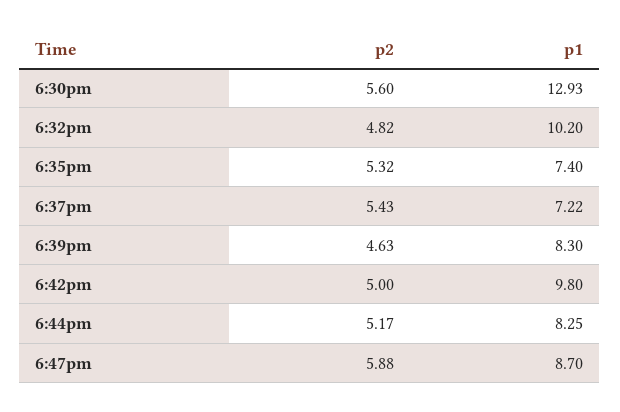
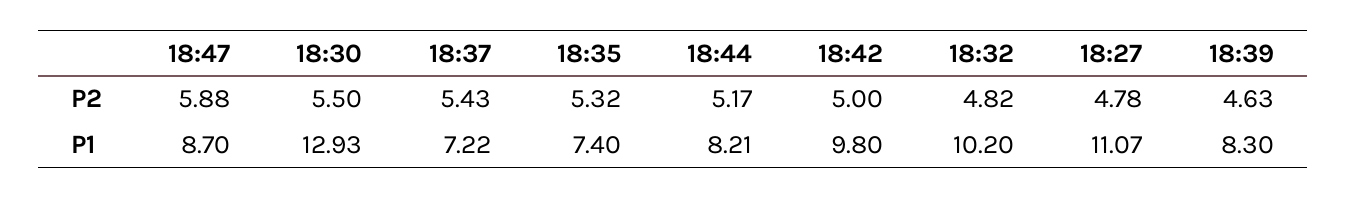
  {
    "p2": {
-     "6:30pm": 5.6,
+     "6:30pm": 5.5,
      "6:32pm": 4.82,
      "6:35pm": 5.32,
      "6:37pm": 5.43,
      "6:39pm": 4.63,
      "6:42pm": 5,
      "6:44pm": 5.17,
-     "6:47pm": 5.88
+     "6:47pm": 5.88,
+     "18:27": 4.78
    },
    "p1": {
      "6:30pm": 12.93,
      "6:32pm": 10.2,
      "6:35pm": 7.4,
      "6:37pm": 7.22,
      "6:39pm": 8.3,
      "6:42pm": 9.8,
-     "6:44pm": 8.25,
+     "6:44pm": 8.21,
-     "6:47pm": 8.7
+     "6:47pm": 8.7,
+     "18:27": 11.07
    }
  }

